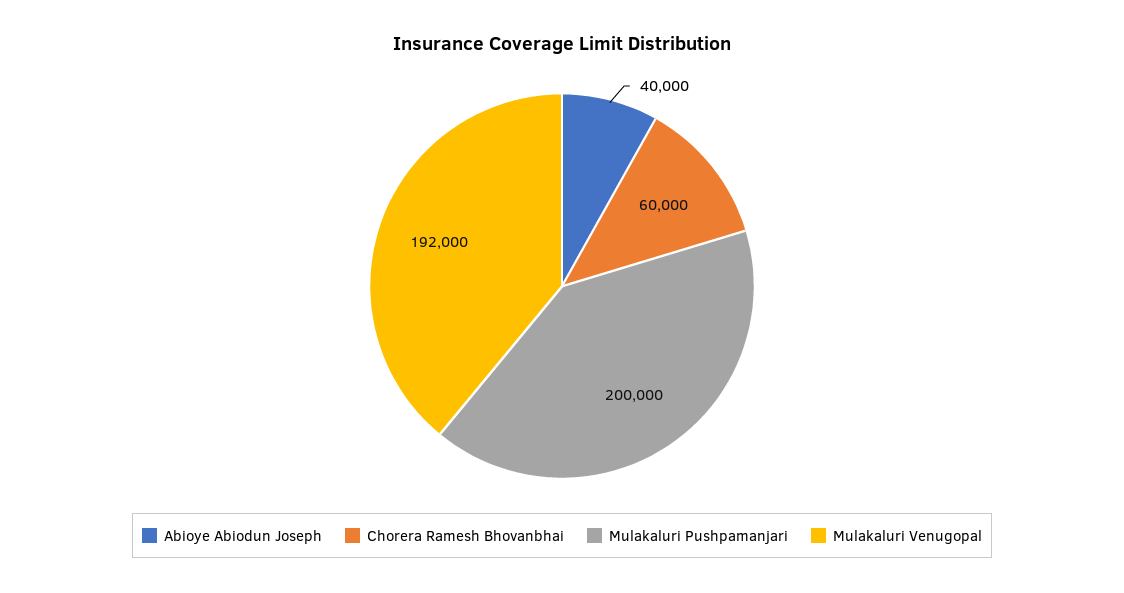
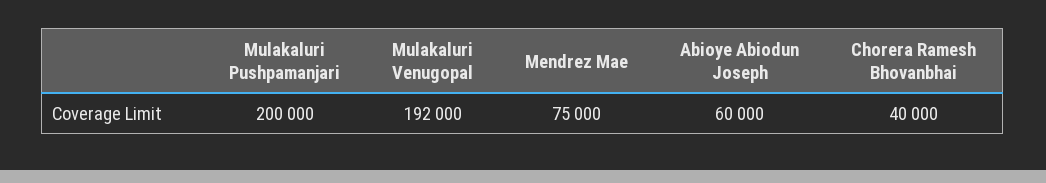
  {
-   "Abioye Abiodun Joseph": 40000,
+   "Abioye Abiodun Joseph": 60000,
-   "Chorera Ramesh Bhovanbhai": 60000,
+   "Chorera Ramesh Bhovanbhai": 40000,
    "Mulakaluri Pushpamanjari": 200000,
-   "Mulakaluri Venugopal": 192000
+   "Mulakaluri Venugopal": 192000,
+   "Mendrez Mae": 75000
  }

